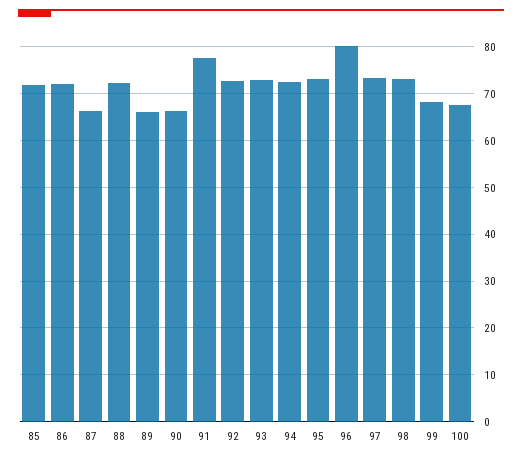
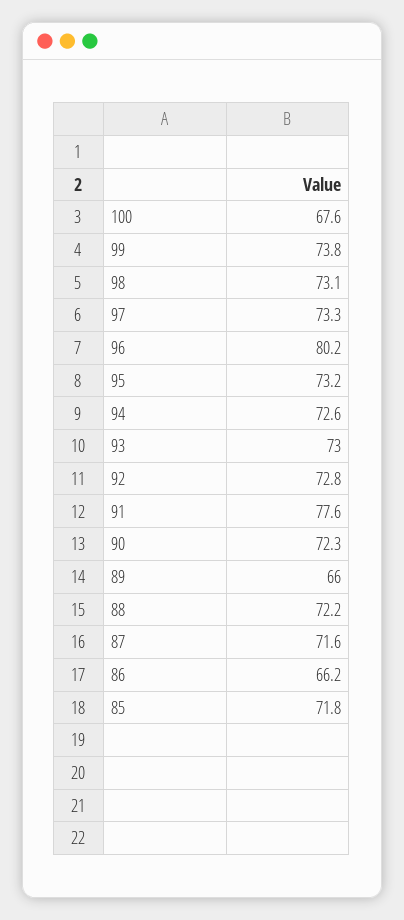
  {
    "85": 71.8,
-   "86": 72,
+   "86": 66.2,
-   "87": 66,
+   "87": 71.6,
    "88": 72.2,
    "89": 66,
-   "90": 66,
+   "90": 72.3,
    "91": 77.6,
    "92": 72.8,
    "93": 73,
    "94": 72.6,
    "95": 73.2,
    "96": 80.2,
    "97": 73.3,
    "98": 73.1,
-   "99": 68,
+   "99": 73.8,
    "100": 67.6
  }

